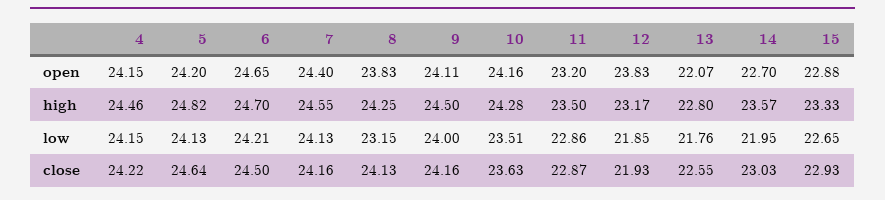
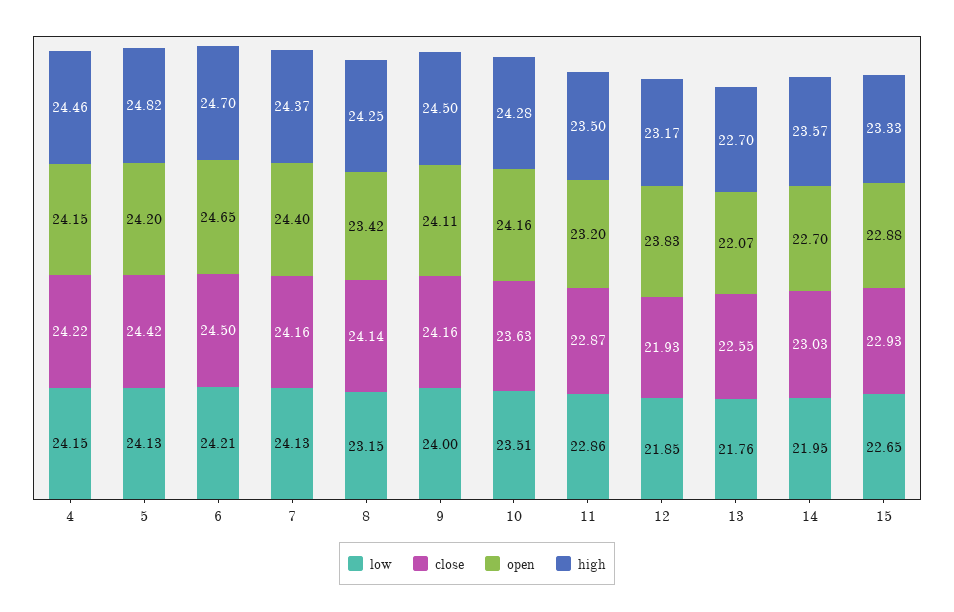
  {
    "open": {
      "4": 24.15,
      "5": 24.2,
      "6": 24.65,
      "7": 24.4,
-     "8": 23.83,
+     "8": 23.42,
      "9": 24.11,
      "10": 24.16,
      "11": 23.2,
      "12": 23.83,
      "13": 22.07,
      "14": 22.7,
      "15": 22.88
    },
    "high": {
      "4": 24.46,
      "5": 24.82,
      "6": 24.7,
-     "7": 24.55,
+     "7": 24.37,
      "8": 24.25,
      "9": 24.5,
      "10": 24.28,
      "11": 23.5,
      "12": 23.17,
-     "13": 22.8,
+     "13": 22.7,
      "14": 23.57,
      "15": 23.33
    },
    "low": {
      "4": 24.15,
      "5": 24.13,
      "6": 24.21,
      "7": 24.13,
      "8": 23.15,
      "9": 24,
      "10": 23.51,
      "11": 22.86,
      "12": 21.85,
      "13": 21.76,
      "14": 21.95,
      "15": 22.65
    },
    "close": {
      "4": 24.22,
-     "5": 24.64,
+     "5": 24.42,
      "6": 24.5,
      "7": 24.16,
-     "8": 24.13,
+     "8": 24.14,
      "9": 24.16,
      "10": 23.63,
      "11": 22.87,
      "12": 21.93,
      "13": 22.55,
      "14": 23.03,
      "15": 22.93
    }
  }

